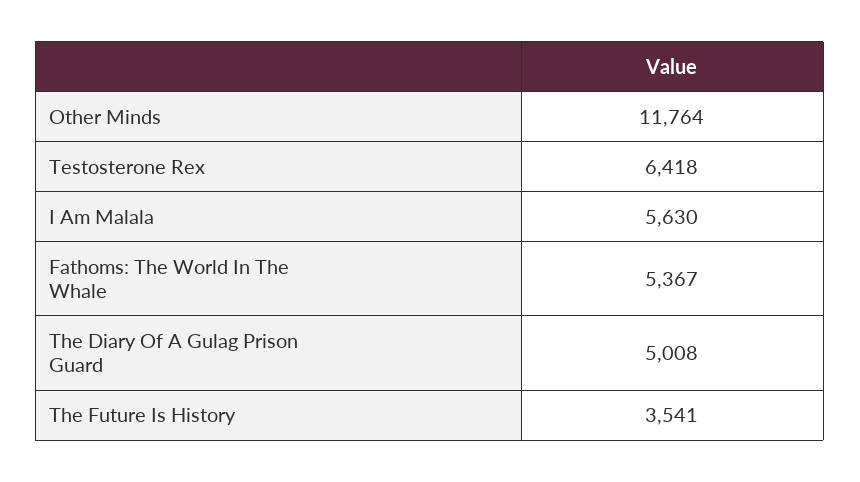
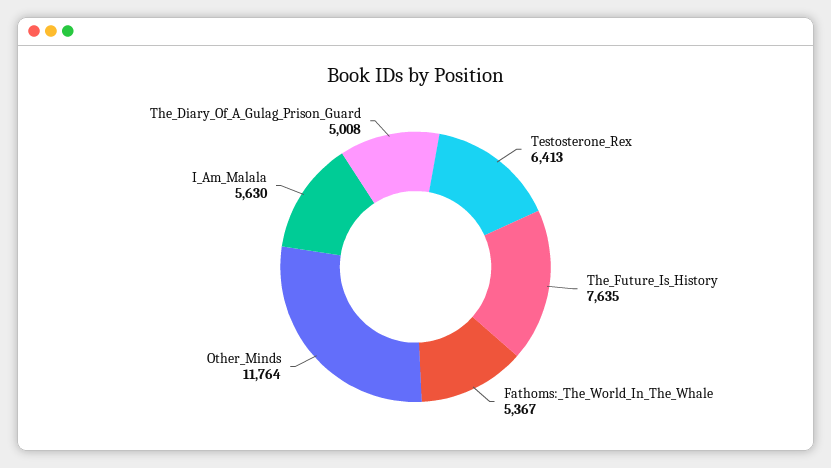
  {
    "Other Minds": 11764,
-   "Testosterone Rex": 6418,
+   "Testosterone Rex": 6413,
    "I Am Malala": 5630,
    "Fathoms: The World In The Whale": 5367,
    "The Diary Of A Gulag Prison Guard": 5008,
-   "The Future Is History": 3541
+   "The Future Is History": 7635
  }

